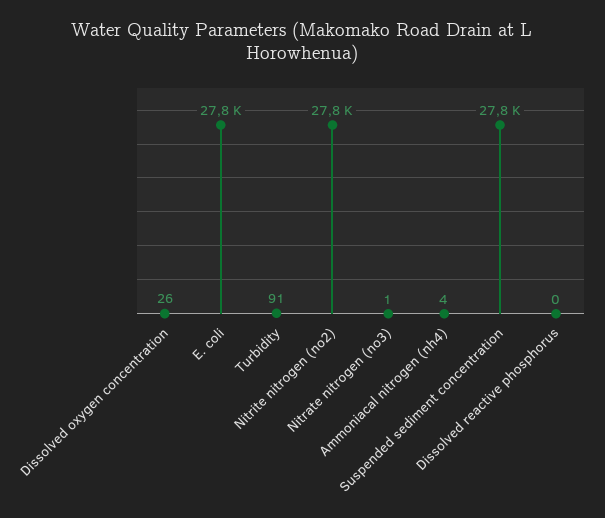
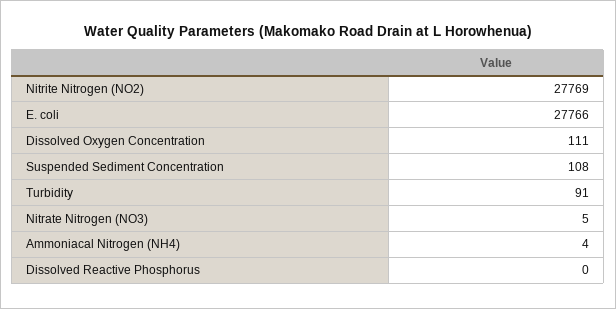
  {
-   "Dissolved oxygen concentration": 26,
+   "Dissolved oxygen concentration": 111,
    "E. coli": 27766,
    "Turbidity": 91,
    "Nitrite nitrogen (no2)": 27769,
-   "Nitrate nitrogen (no3)": 1,
+   "Nitrate nitrogen (no3)": 5,
    "Ammoniacal nitrogen (nh4)": 4,
-   "Suspended sediment concentration": 27800,
+   "Suspended sediment concentration": 108,
    "Dissolved reactive phosphorus": 0
  }

